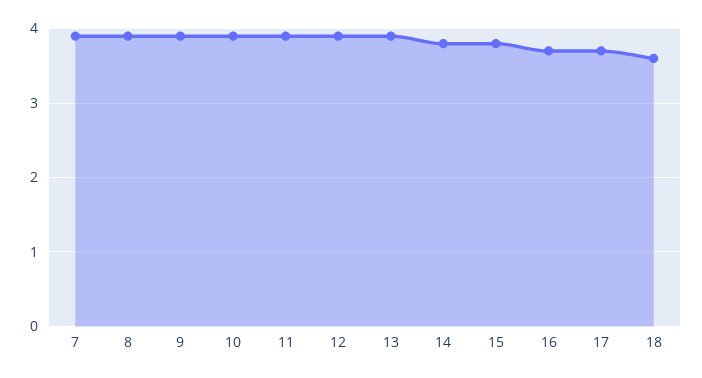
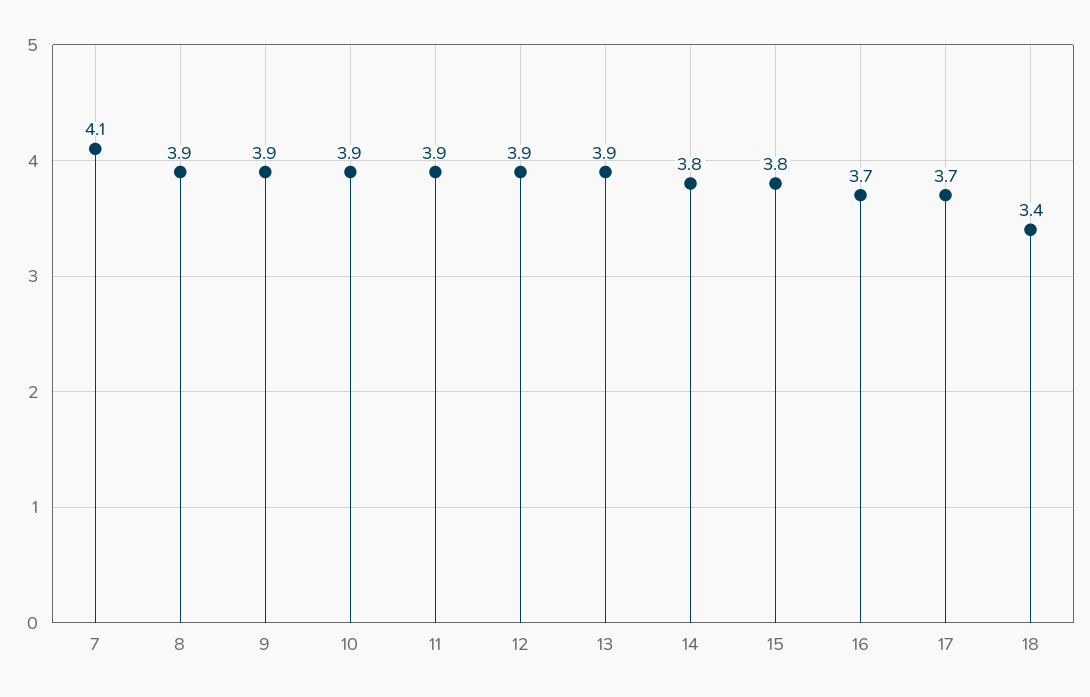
  {
-   "7": 3.9,
+   "7": 4.1,
    "8": 3.9,
    "9": 3.9,
    "10": 3.9,
    "11": 3.9,
    "12": 3.9,
    "13": 3.9,
    "14": 3.8,
    "15": 3.8,
    "16": 3.7,
    "17": 3.7,
-   "18": 3.6
+   "18": 3.4
  }

